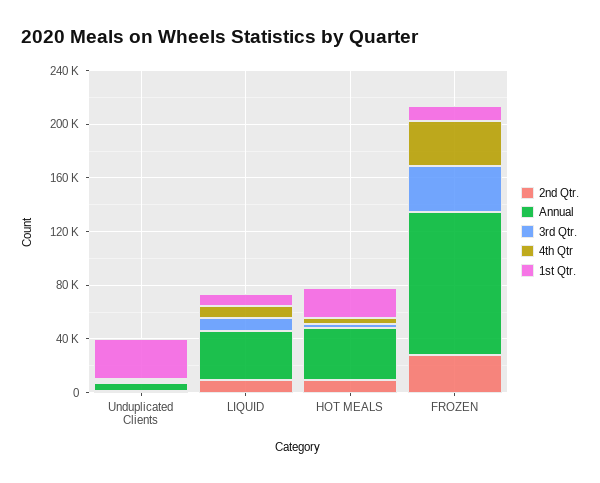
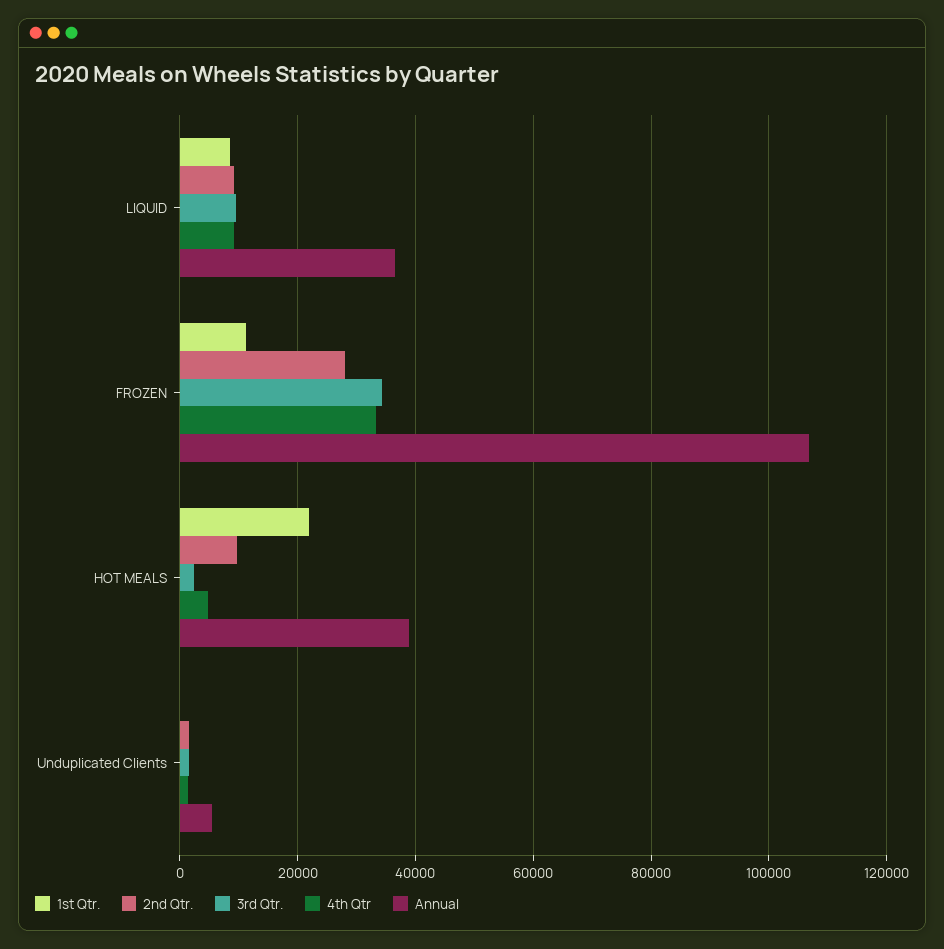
  {
    "2nd Qtr.": {
      "Unduplicated Clients": 2000,
      "LIQUID": 10000,
      "HOT MEALS": 10000,
      "FROZEN": 28000
    },
    "Annual": {
      "Unduplicated Clients": 6000,
      "LIQUID": 36000,
      "HOT MEALS": 38000,
      "FROZEN": 106000
    },
    "3rd Qtr.": {
      "Unduplicated Clients": 2000,
      "LIQUID": 10000,
      "HOT MEALS": 2000,
      "FROZEN": 34000
    },
    "4th Qtr": {
      "Unduplicated Clients": 2000,
      "LIQUID": 10000,
      "HOT MEALS": 4000,
      "FROZEN": 34000
    },
    "1st Qtr.": {
-     "Unduplicated Clients": 30000,
+     "Unduplicated Clients": 0,
      "LIQUID": 8000,
      "HOT MEALS": 22000,
      "FROZEN": 12000
    }
  }

